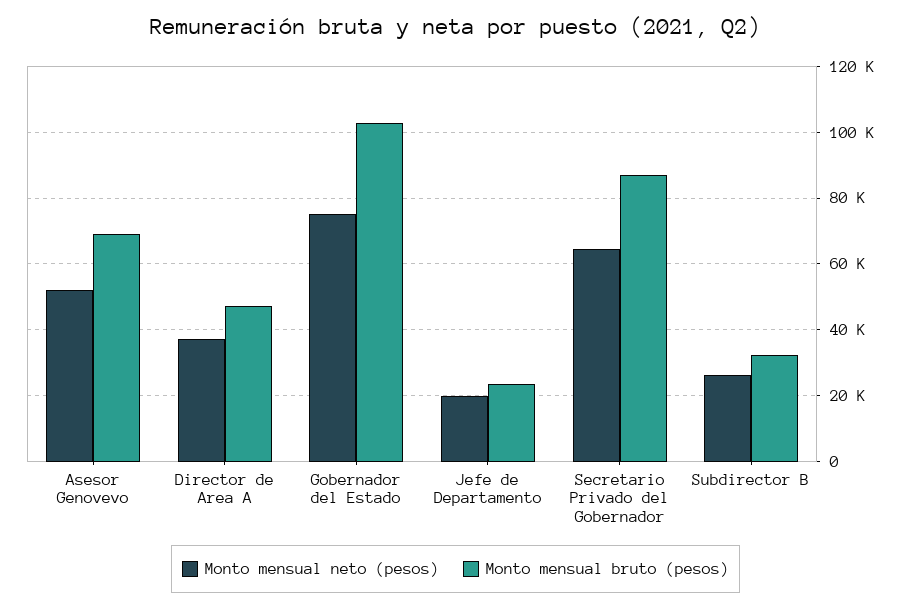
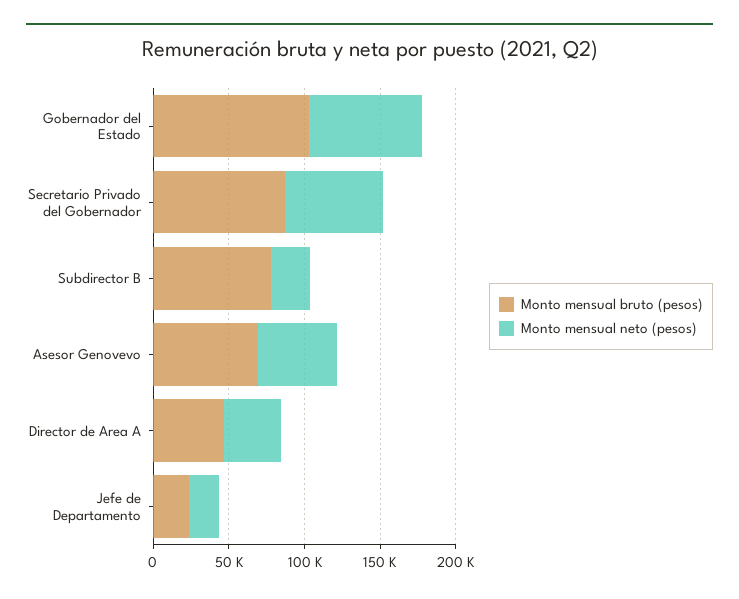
  {
    "Monto mensual neto (pesos)": {
      "Asesor Genovevo": 52000,
      "Director de Area A": 38000,
      "Gobernador del Estado": 76000,
      "Jefe de Departamento": 20000,
      "Secretario Privado del Gobernador": 64000,
      "Subdirector B": 26000
    },
    "Monto mensual bruto (pesos)": {
      "Asesor Genovevo": 68000,
      "Director de Area A": 48000,
      "Gobernador del Estado": 102000,
      "Jefe de Departamento": 24000,
      "Secretario Privado del Gobernador": 88000,
-     "Subdirector B": 32000
+     "Subdirector B": 80000
    }
  }

